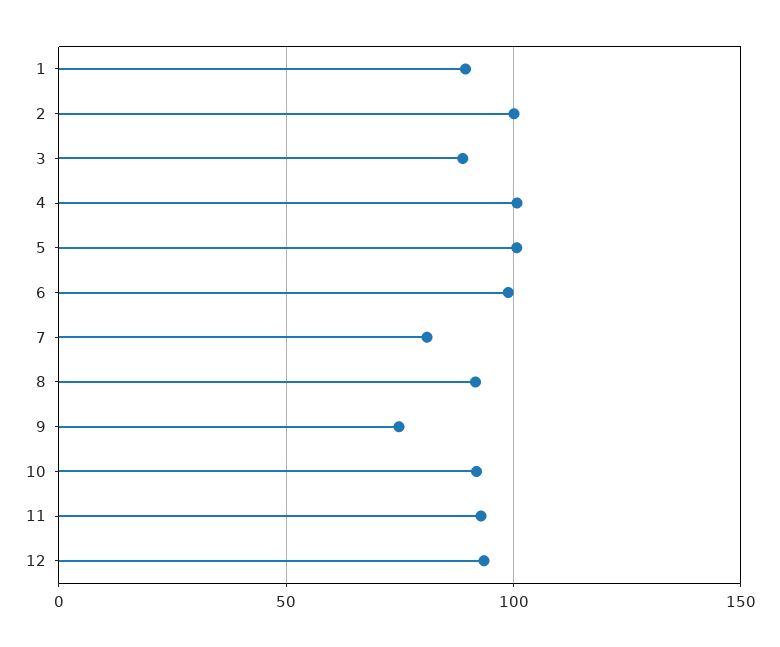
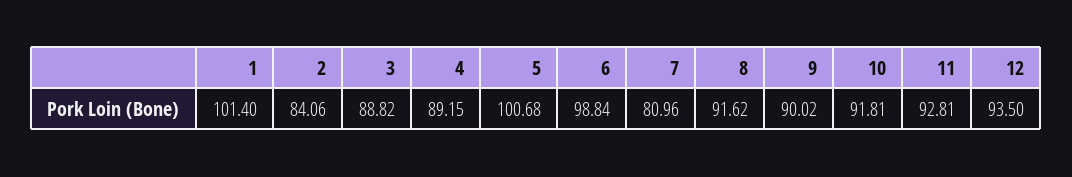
  {
-   "1": 90,
+   "1": 101.4,
-   "2": 100,
+   "2": 84.06,
    "3": 88.82,
-   "4": 100,
+   "4": 89.15,
    "5": 100.68,
    "6": 98.84,
    "7": 80.96,
    "8": 91.62,
-   "9": 75,
+   "9": 90.02,
    "10": 91.81,
    "11": 92.81,
    "12": 93.5
  }

